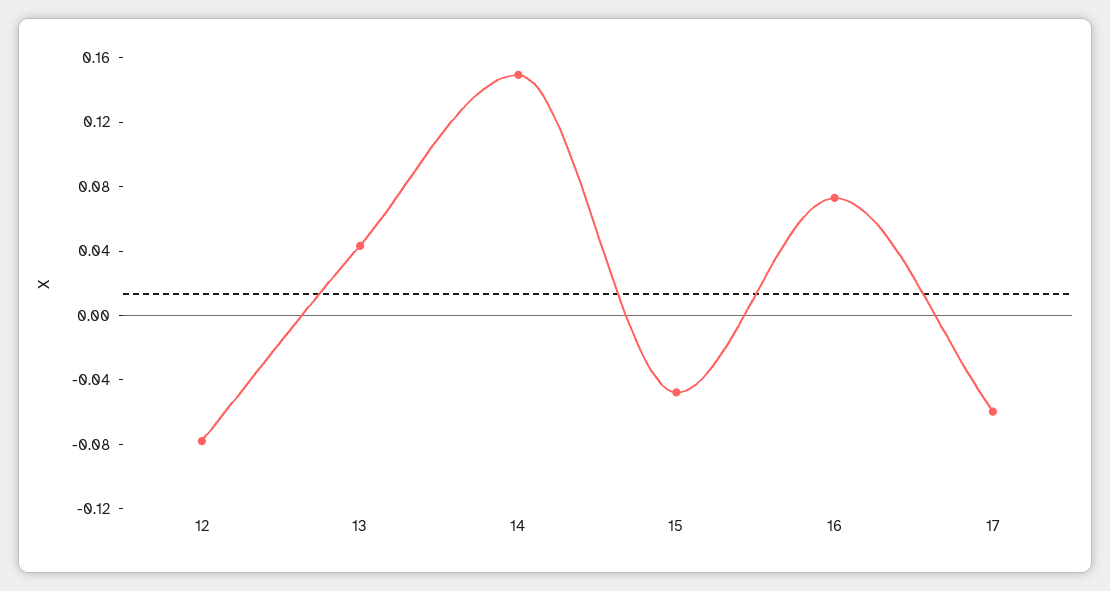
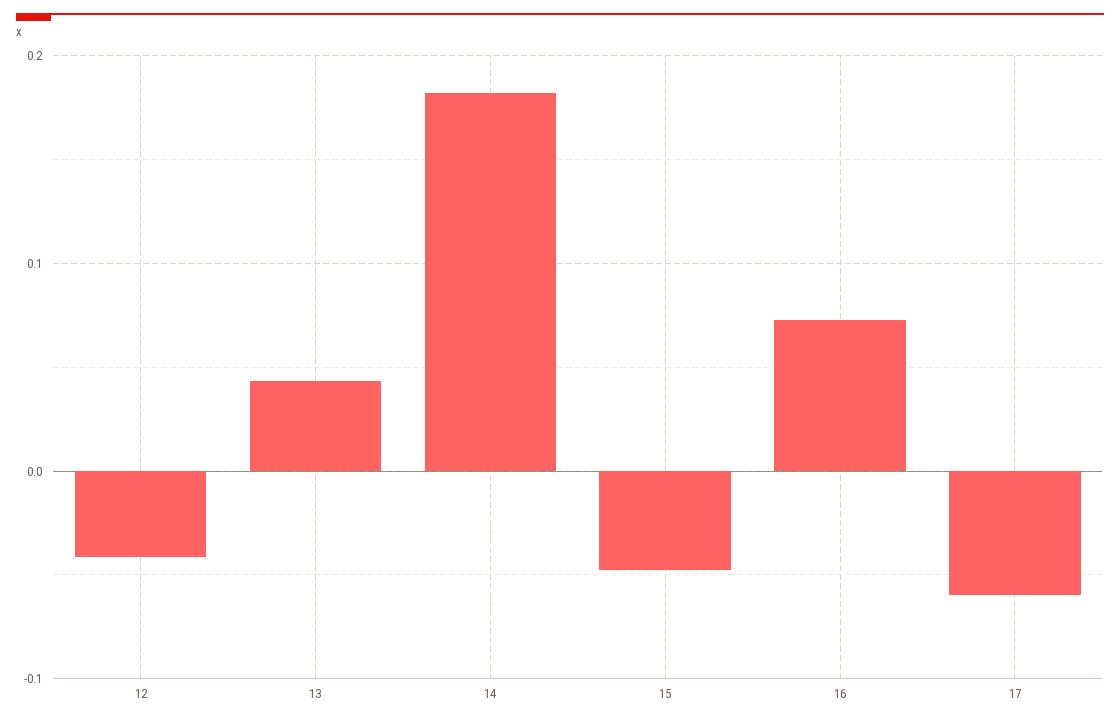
  {
-   "12": -0.08,
+   "12": -0.04,
    "13": 0.04,
-   "14": 0.15,
+   "14": 0.18,
    "15": -0.05,
    "16": 0.07,
    "17": -0.06
  }

